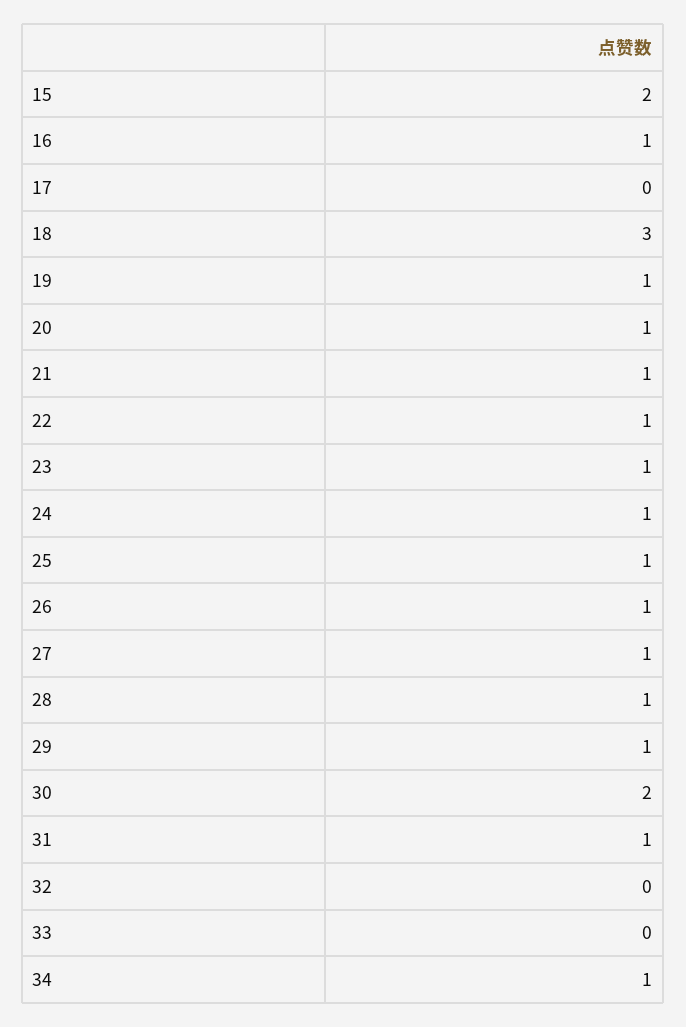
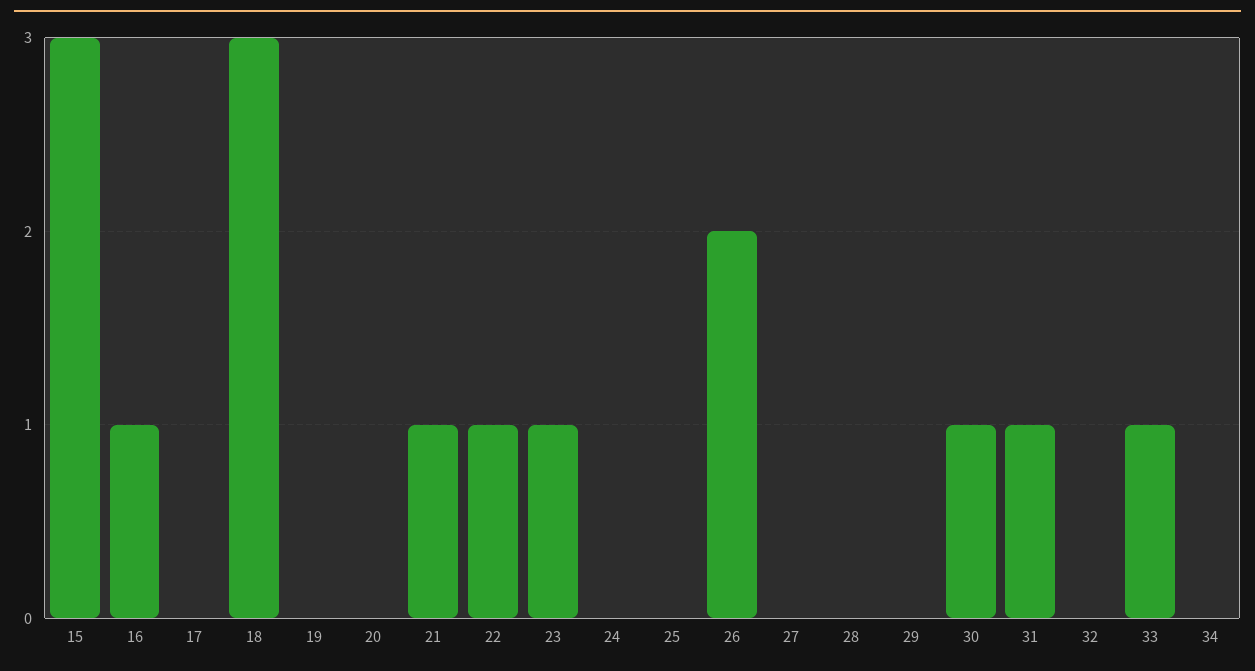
  {
-   "15": 2,
+   "15": 3,
    "16": 1,
    "17": 0,
    "18": 3,
-   "19": 1,
+   "19": 0,
-   "20": 1,
+   "20": 0,
    "21": 1,
    "22": 1,
    "23": 1,
-   "24": 1,
+   "24": 0,
-   "25": 1,
+   "25": 0,
-   "26": 1,
+   "26": 2,
-   "27": 1,
+   "27": 0,
-   "28": 1,
+   "28": 0,
-   "29": 1,
+   "29": 0,
-   "30": 2,
+   "30": 1,
    "31": 1,
    "32": 0,
-   "33": 0,
+   "33": 1,
-   "34": 1
+   "34": 0
  }

